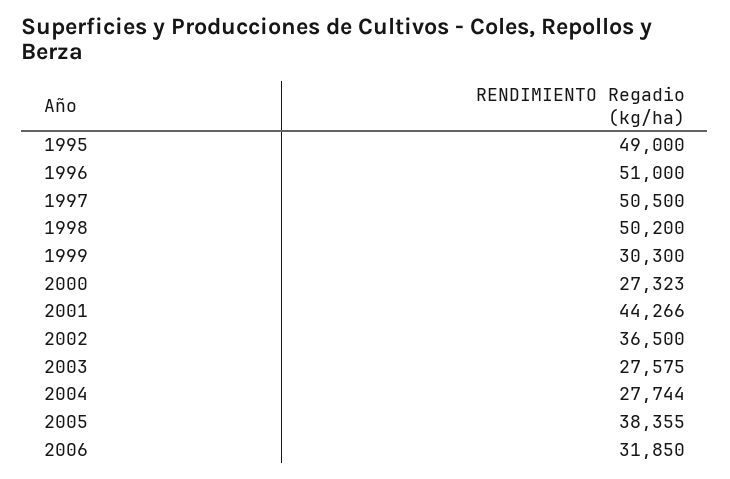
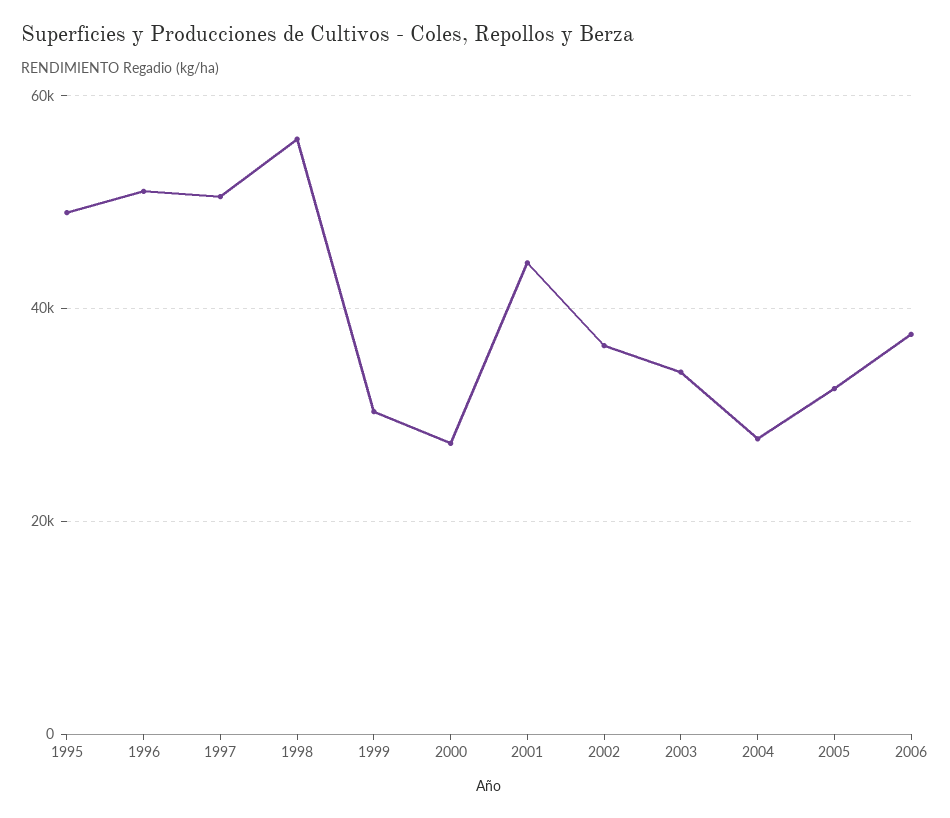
  {
    "1995": 49000,
    "1996": 51000,
    "1997": 50500,
-   "1998": 50200,
+   "1998": 56000,
    "1999": 30300,
    "2000": 27323,
    "2001": 44266,
    "2002": 36500,
-   "2003": 27575,
+   "2003": 34000,
    "2004": 27744,
-   "2005": 38355,
+   "2005": 32000,
-   "2006": 31850
+   "2006": 38000
  }

